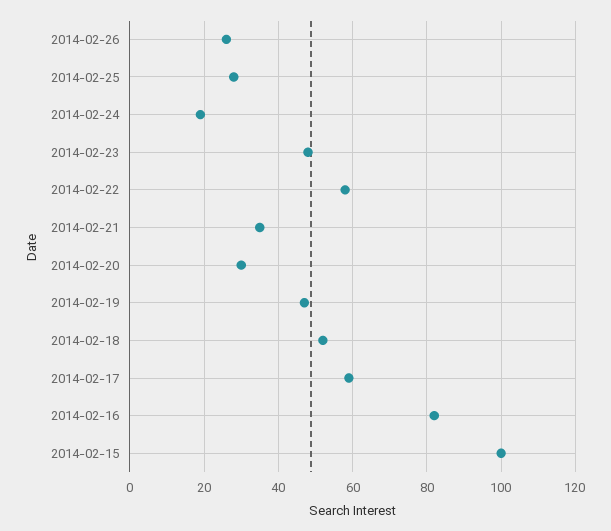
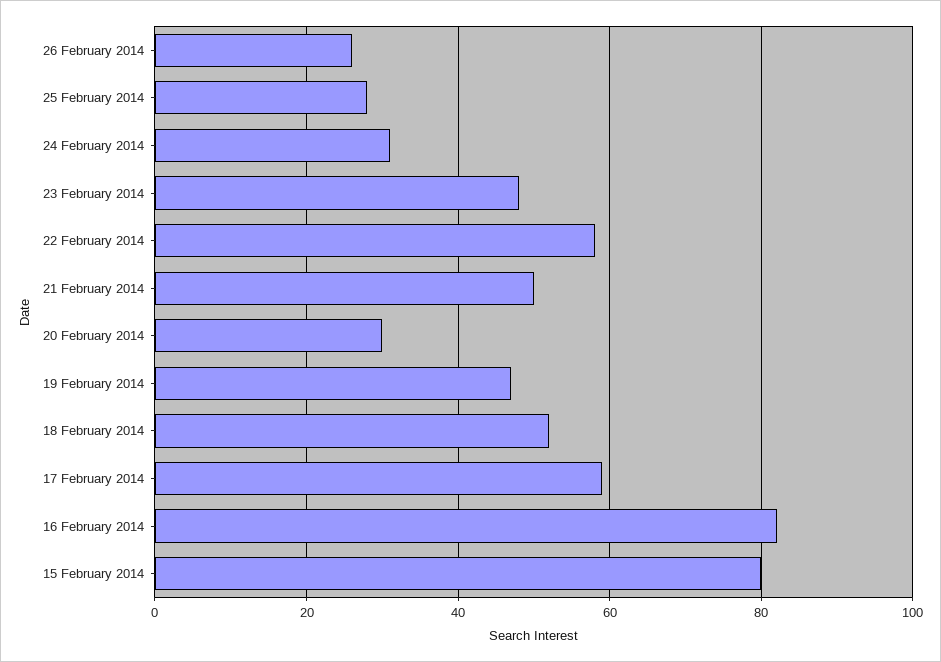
  {
    "2014-02-26": 25,
    "2014-02-25": 30,
-   "2014-02-24": 20,
+   "2014-02-24": 30,
    "2014-02-23": 50,
    "2014-02-22": 60,
-   "2014-02-21": 35,
+   "2014-02-21": 50,
    "2014-02-20": 30,
    "2014-02-19": 45,
    "2014-02-18": 50,
    "2014-02-17": 60,
    "2014-02-16": 80,
-   "2014-02-15": 100
+   "2014-02-15": 80
  }

